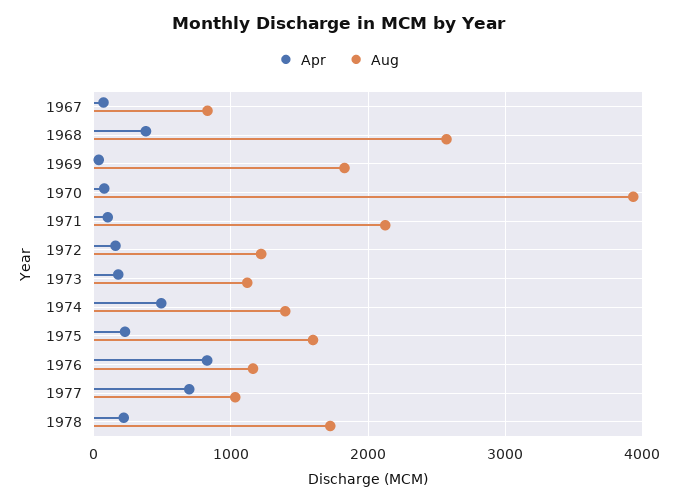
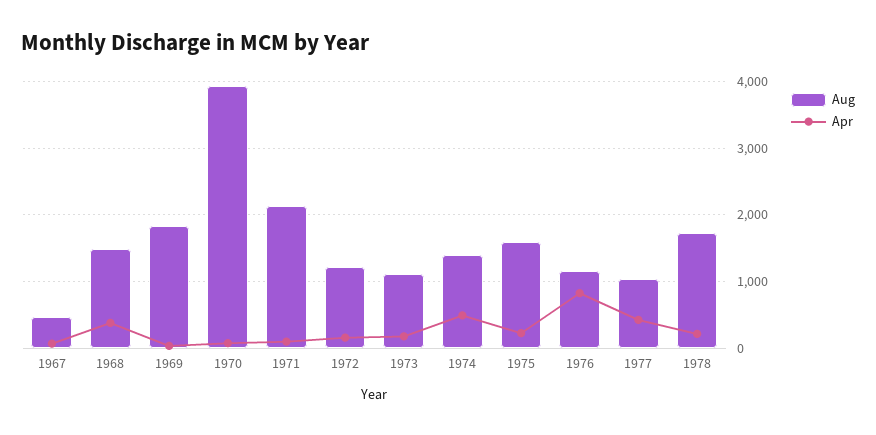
  {
    "Apr": {
      "1967": 100,
      "1968": 400,
      "1969": 0,
      "1970": 100,
      "1971": 100,
      "1972": 200,
      "1973": 200,
      "1974": 500,
      "1975": 200,
      "1976": 800,
-     "1977": 700,
+     "1977": 400,
      "1978": 200
    },
    "Aug": {
-     "1967": 800,
+     "1967": 500,
-     "1968": 2600,
+     "1968": 1500,
      "1969": 1800,
      "1970": 3900,
      "1971": 2100,
      "1972": 1200,
      "1973": 1100,
      "1974": 1400,
      "1975": 1600,
      "1976": 1200,
      "1977": 1000,
      "1978": 1700
    }
  }

